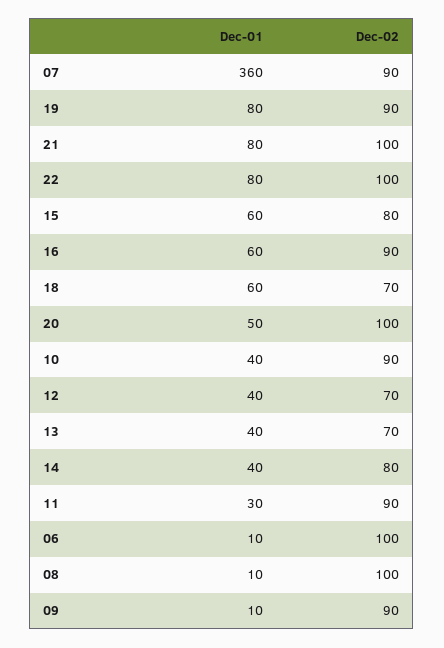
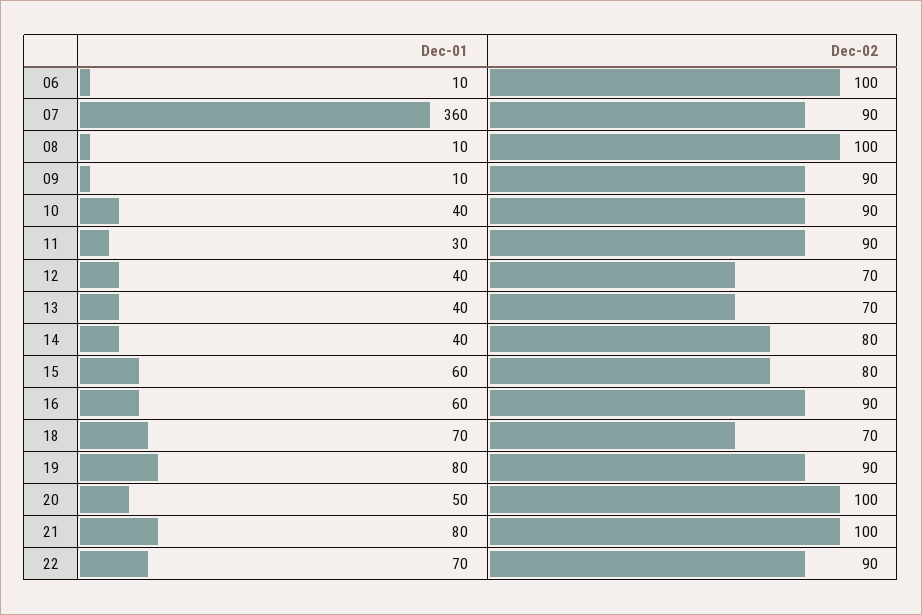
  {
    "Dec-01": {
      "07": 360,
      "19": 80,
      "21": 80,
-     "22": 80,
+     "22": 70,
      "15": 60,
      "16": 60,
-     "18": 60,
+     "18": 70,
      "20": 50,
      "10": 40,
      "12": 40,
      "13": 40,
      "14": 40,
      "11": 30,
      "06": 10,
      "08": 10,
      "09": 10
    },
    "Dec-02": {
      "07": 90,
      "19": 90,
      "21": 100,
-     "22": 100,
+     "22": 90,
      "15": 80,
      "16": 90,
      "18": 70,
      "20": 100,
      "10": 90,
      "12": 70,
      "13": 70,
      "14": 80,
      "11": 90,
      "06": 100,
      "08": 100,
      "09": 90
    }
  }

